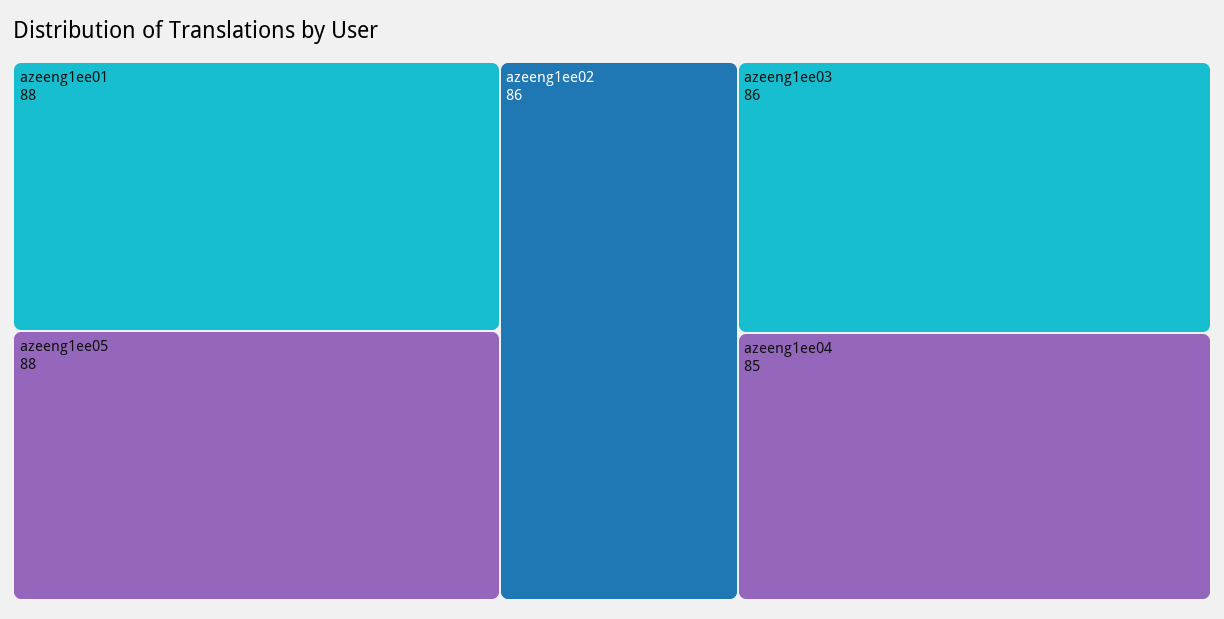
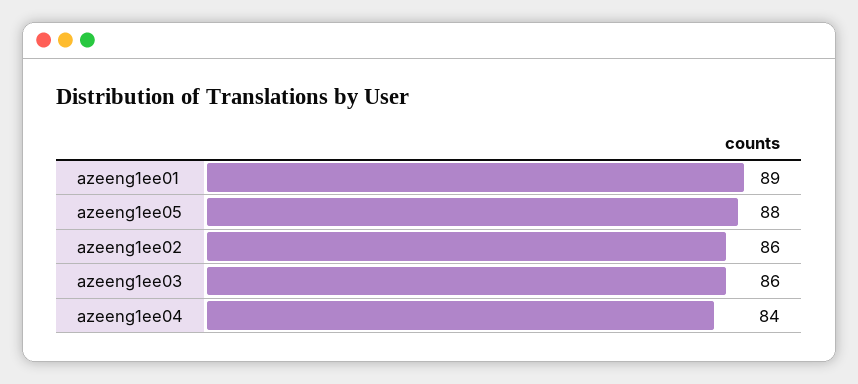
  {
-   "azeeng1ee01": 88,
+   "azeeng1ee01": 89,
    "azeeng1ee05": 88,
    "azeeng1ee02": 86,
    "azeeng1ee03": 86,
-   "azeeng1ee04": 85
+   "azeeng1ee04": 84
  }

